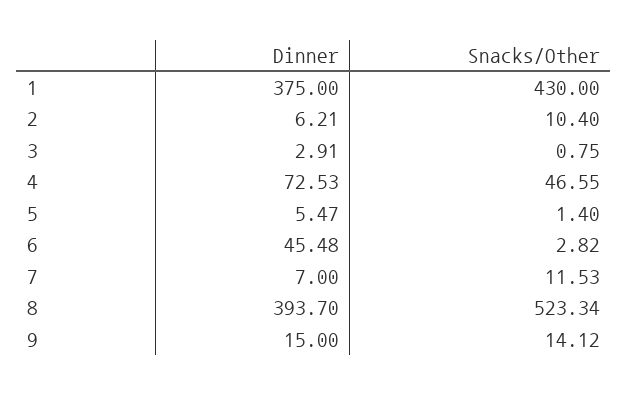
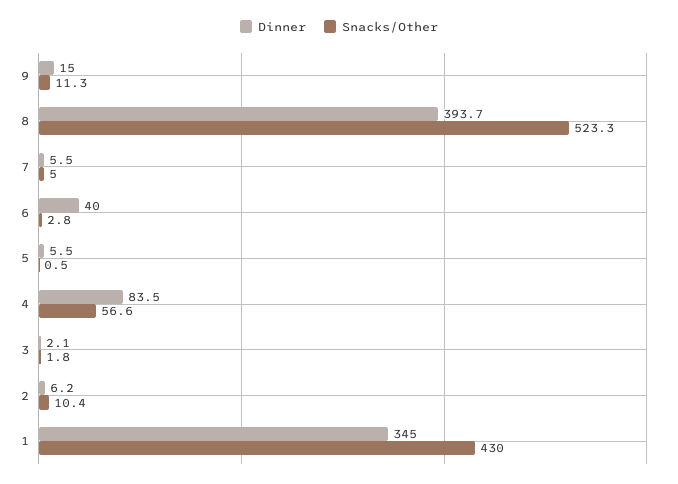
  {
    "Dinner": {
-     "1": 375,
+     "1": 345,
      "2": 6.21,
-     "3": 2.91,
+     "3": 2.1,
-     "4": 72.53,
+     "4": 83.5,
      "5": 5.47,
-     "6": 45.48,
+     "6": 40,
-     "7": 7,
+     "7": 5.5,
      "8": 393.7,
      "9": 15
    },
    "Snacks/Other": {
      "1": 430,
      "2": 10.4,
-     "3": 0.75,
+     "3": 1.8,
-     "4": 46.55,
+     "4": 56.6,
-     "5": 1.4,
+     "5": 0.5,
      "6": 2.82,
-     "7": 11.53,
+     "7": 5,
      "8": 523.34,
-     "9": 14.12
+     "9": 11.3
    }
  }

